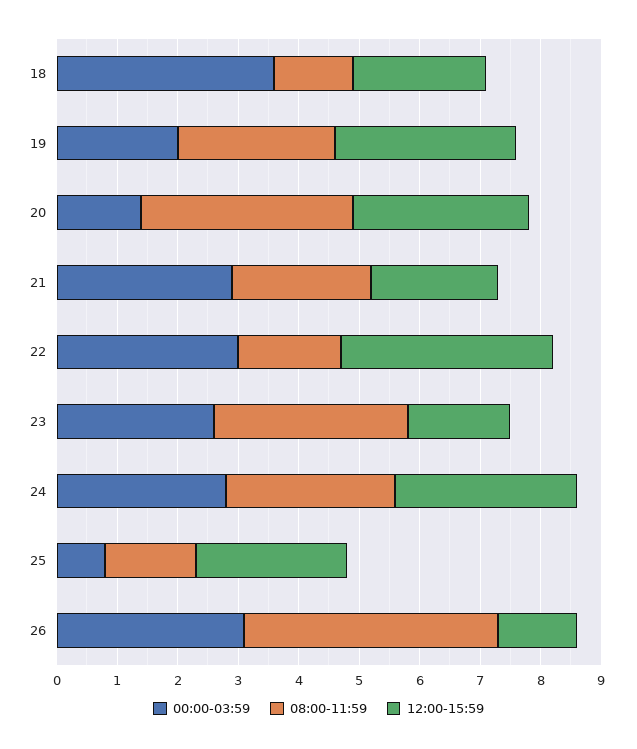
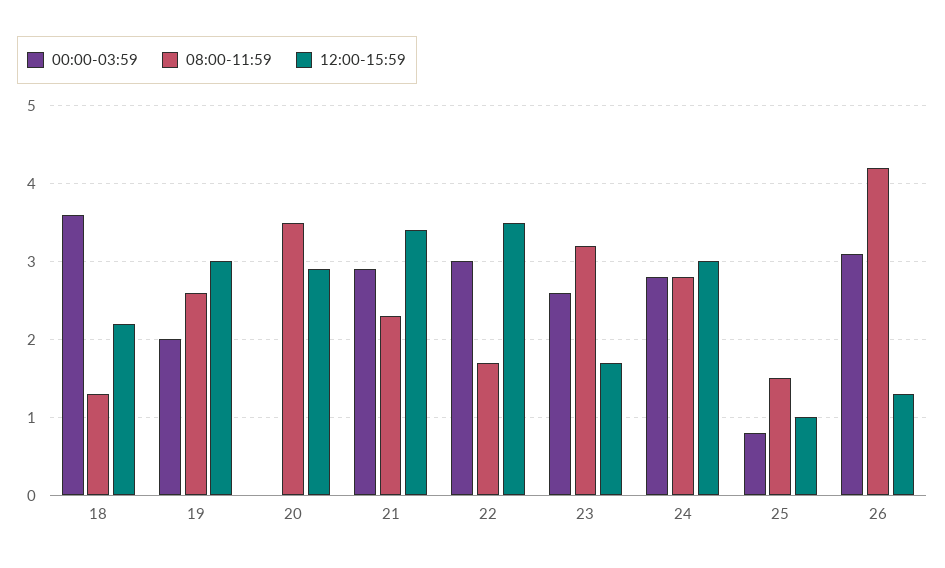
  {
    "00:00-03:59": {
      "18": 3.6,
      "19": 2,
-     "20": 1.5,
+     "20": 0,
      "21": 2.9,
      "22": 3,
      "23": 2.6,
      "24": 2.8,
      "25": 0.8,
      "26": 3.1
    },
    "08:00-11:59": {
      "18": 1.3,
      "19": 2.6,
      "20": 3.5,
      "21": 2.3,
      "22": 1.7,
      "23": 3.2,
      "24": 2.8,
      "25": 1.5,
      "26": 4.2
    },
    "12:00-15:59": {
      "18": 2.2,
      "19": 3,
      "20": 2.9,
-     "21": 2,
+     "21": 3.4,
      "22": 3.5,
      "23": 1.7,
      "24": 3,
-     "25": 2.5,
+     "25": 1,
      "26": 1.3
    }
  }

